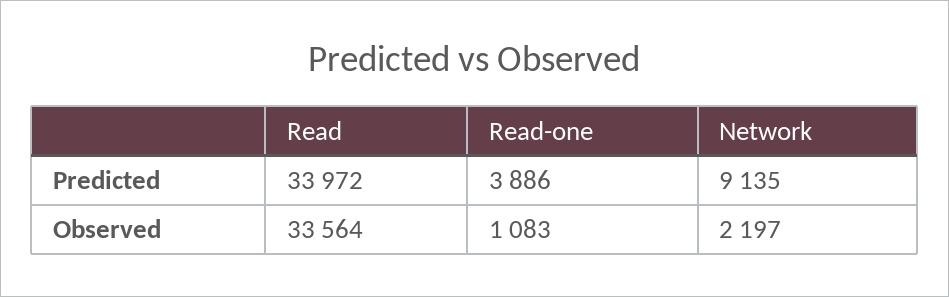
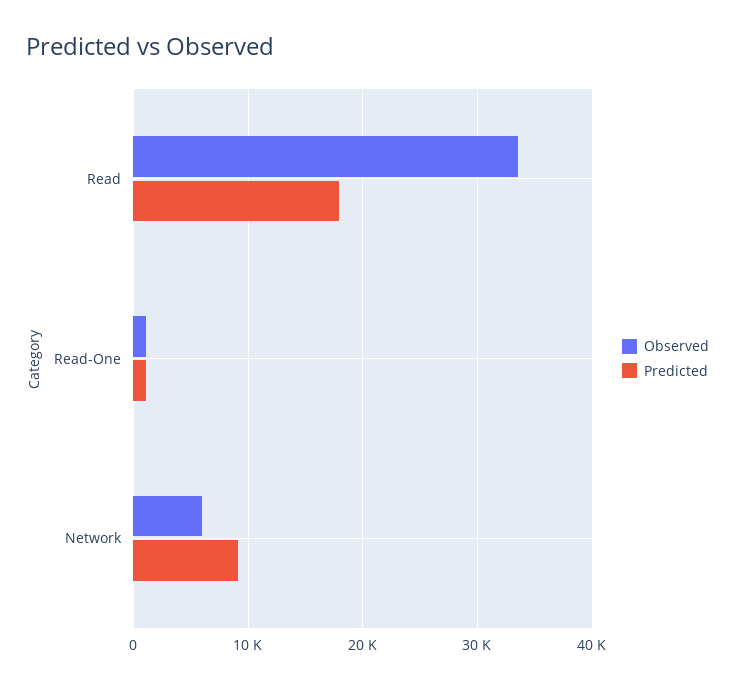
  {
    "Predicted": {
-     "Read": 33972,
+     "Read": 18000,
-     "Read-one": 3886,
+     "Read-one": 1000,
      "Network": 9135
    },
    "Observed": {
      "Read": 33564,
      "Read-one": 1083,
-     "Network": 2197
+     "Network": 6000
    }
  }

